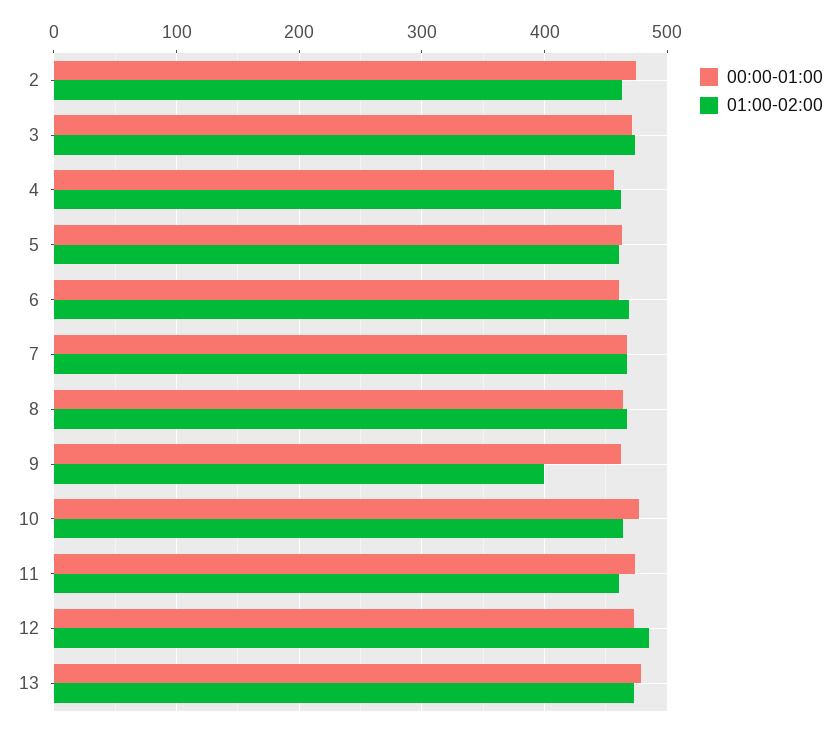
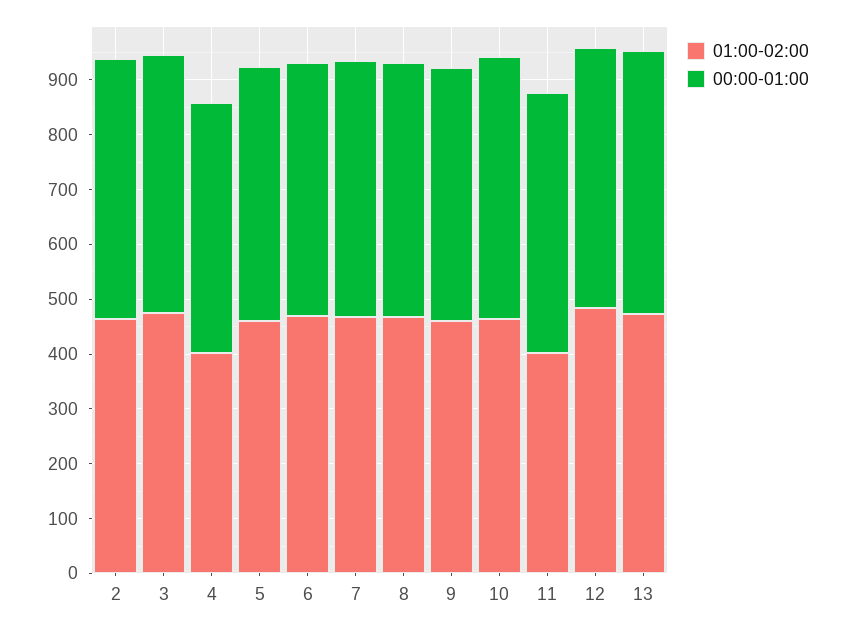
  {
    "00:00-01:00": {
      "2": 470,
      "3": 470,
      "4": 460,
      "5": 460,
      "6": 460,
      "7": 470,
      "8": 460,
      "9": 460,
      "10": 480,
      "11": 470,
      "12": 470,
      "13": 480
    },
    "01:00-02:00": {
      "2": 460,
      "3": 470,
-     "4": 460,
+     "4": 400,
      "5": 460,
      "6": 470,
      "7": 470,
      "8": 470,
-     "9": 400,
+     "9": 460,
      "10": 460,
-     "11": 460,
+     "11": 400,
      "12": 480,
      "13": 470
    }
  }

